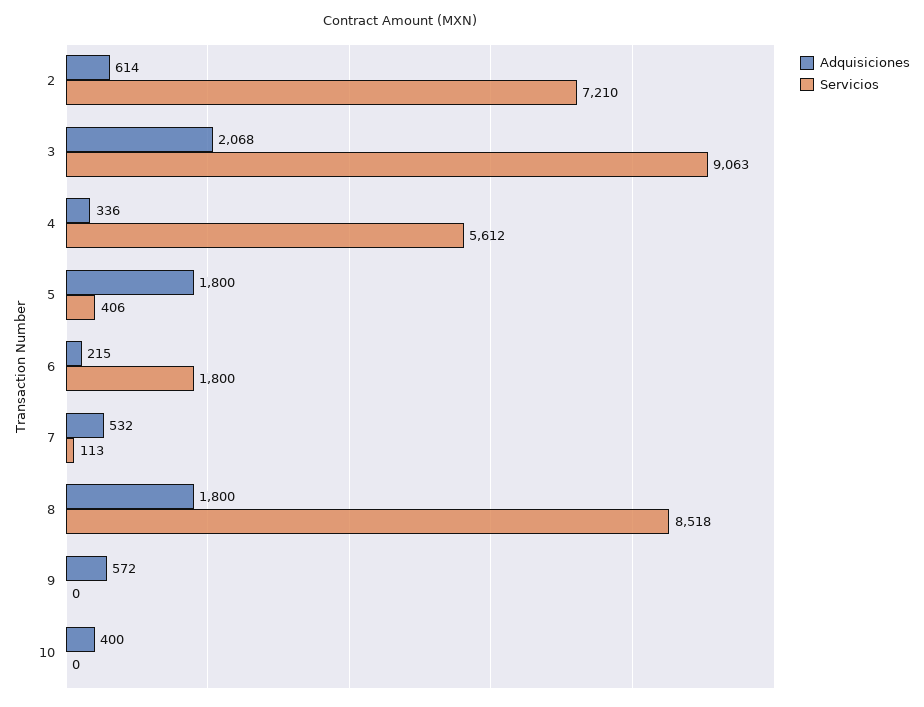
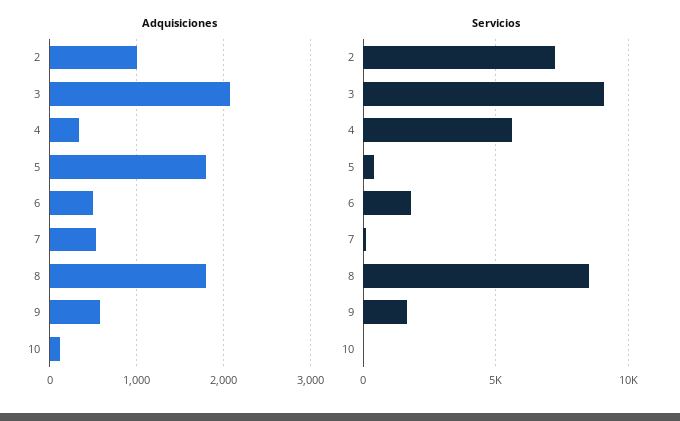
  {
    "Adquisiciones": {
-     "2": 614,
+     "2": 1000,
      "3": 2068,
      "4": 336,
      "5": 1800,
-     "6": 215,
+     "6": 500,
      "7": 532,
      "8": 1800,
      "9": 572,
-     "10": 400
+     "10": 100
    },
    "Servicios": {
      "2": 7210,
      "3": 9063,
      "4": 5612,
      "5": 406,
      "6": 1800,
      "7": 113,
      "8": 8518,
-     "9": 0,
+     "9": 1500,
      "10": 0
    }
  }

